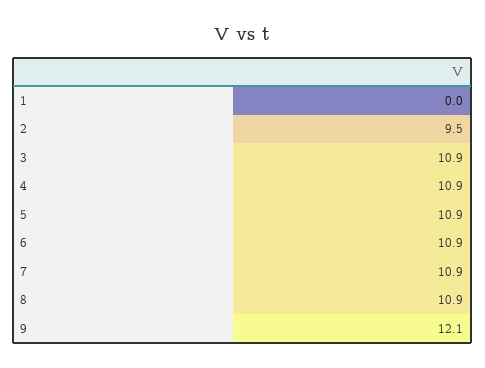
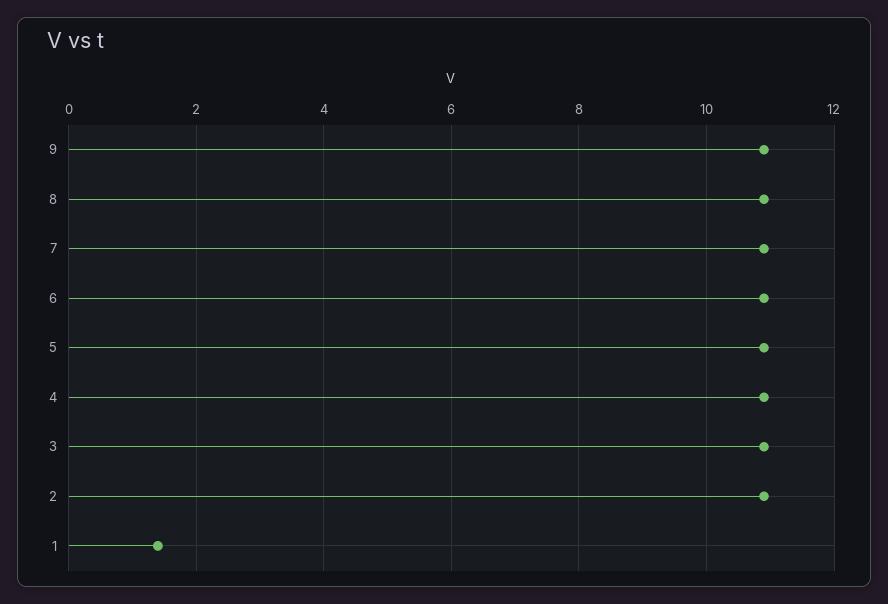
  {
-   "1": 0,
+   "1": 1.5,
-   "2": 9.5,
+   "2": 11,
    "3": 10.9,
    "4": 10.9,
    "5": 10.9,
    "6": 10.9,
    "7": 10.9,
    "8": 10.9,
-   "9": 12.1
+   "9": 11
  }

